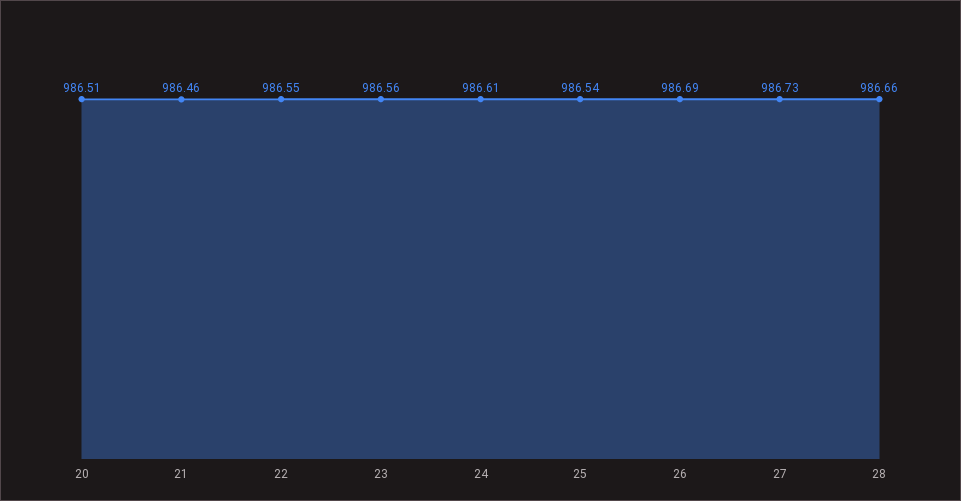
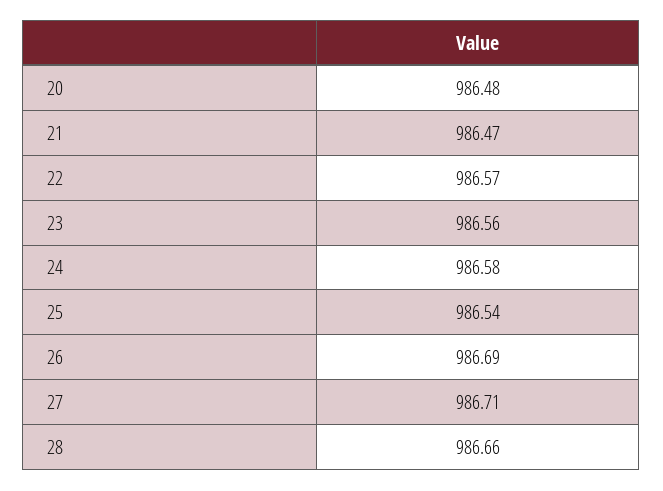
  {
-   "20": 986.51,
+   "20": 986.48,
-   "21": 986.46,
+   "21": 986.47,
-   "22": 986.55,
+   "22": 986.57,
    "23": 986.56,
-   "24": 986.61,
+   "24": 986.58,
    "25": 986.54,
    "26": 986.69,
-   "27": 986.73,
+   "27": 986.71,
    "28": 986.66
  }

